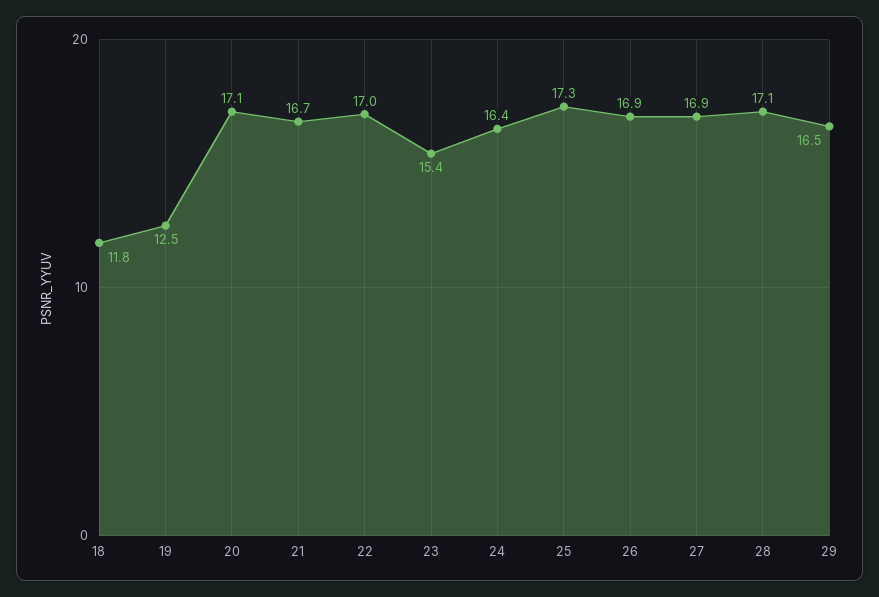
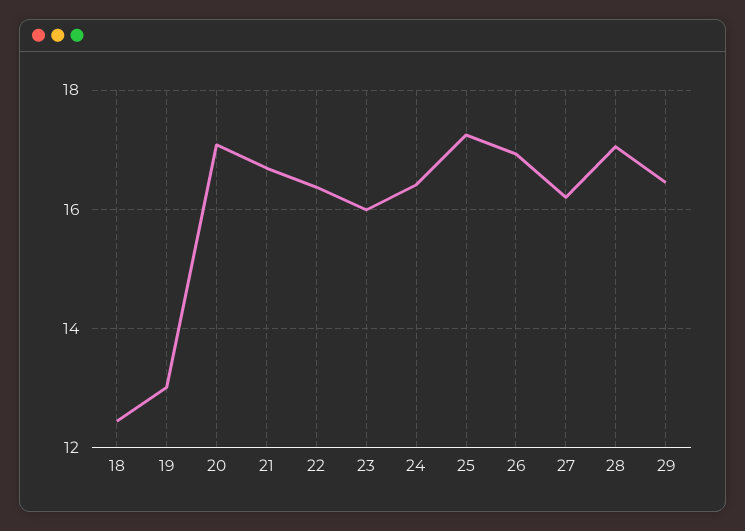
  {
-   "18": 11.8,
+   "18": 12.4,
-   "19": 12.5,
+   "19": 13,
    "20": 17.1,
    "21": 16.7,
-   "22": 17,
+   "22": 16.4,
-   "23": 15.4,
+   "23": 16,
    "24": 16.4,
    "25": 17.3,
    "26": 16.9,
-   "27": 16.9,
+   "27": 16.2,
    "28": 17.1,
    "29": 16.5
  }

